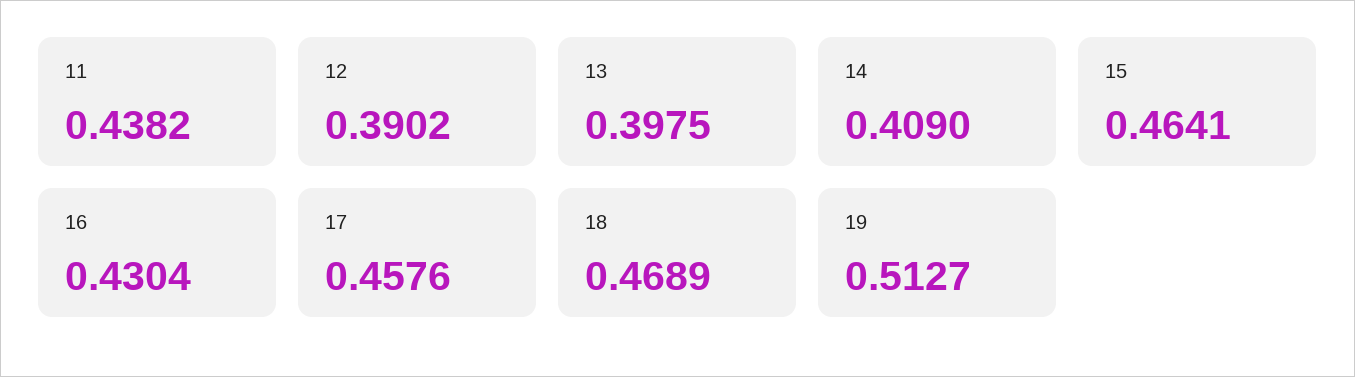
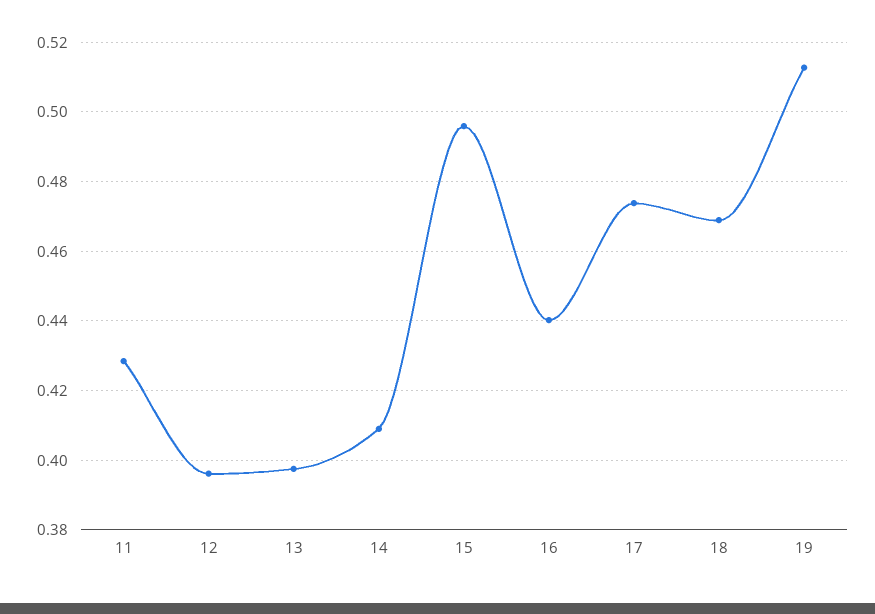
  {
-   "11": 0.4382,
+   "11": 0.428,
-   "12": 0.3902,
+   "12": 0.396,
    "13": 0.3975,
    "14": 0.409,
-   "15": 0.4641,
+   "15": 0.496,
-   "16": 0.4304,
+   "16": 0.44,
-   "17": 0.4576,
+   "17": 0.474,
    "18": 0.4689,
    "19": 0.5127
  }

